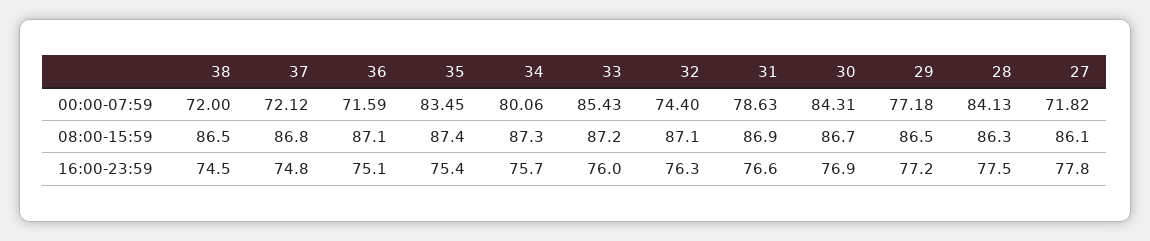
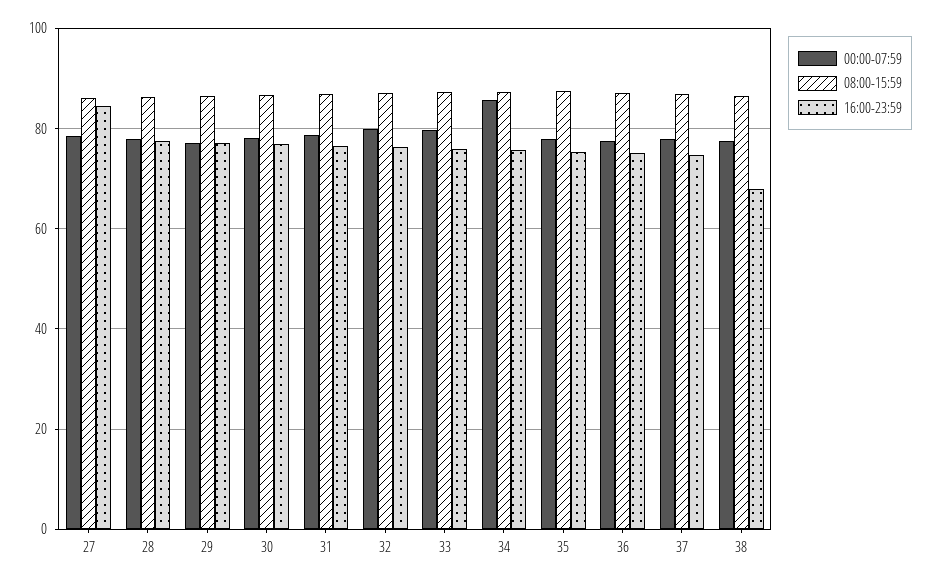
  {
    "00:00-07:59": {
-     "38": 72,
+     "38": 78,
-     "37": 72.12,
+     "37": 78,
-     "36": 71.59,
+     "36": 78,
-     "35": 83.45,
+     "35": 78,
-     "34": 80.06,
+     "34": 86,
-     "33": 85.43,
+     "33": 80,
-     "32": 74.4,
+     "32": 80,
      "31": 78.63,
-     "30": 84.31,
+     "30": 78,
      "29": 77.18,
-     "28": 84.13,
+     "28": 78,
-     "27": 71.82
+     "27": 78
    },
    "08:00-15:59": {
      "38": 86.5,
      "37": 86.8,
      "36": 87.1,
      "35": 87.4,
      "34": 87.3,
      "33": 87.2,
      "32": 87.1,
      "31": 86.9,
      "30": 86.7,
      "29": 86.5,
      "28": 86.3,
      "27": 86.1
    },
    "16:00-23:59": {
-     "38": 74.5,
+     "38": 68,
      "37": 74.8,
      "36": 75.1,
      "35": 75.4,
      "34": 75.7,
      "33": 76,
      "32": 76.3,
      "31": 76.6,
      "30": 76.9,
      "29": 77.2,
      "28": 77.5,
-     "27": 77.8
+     "27": 84
    }
  }

